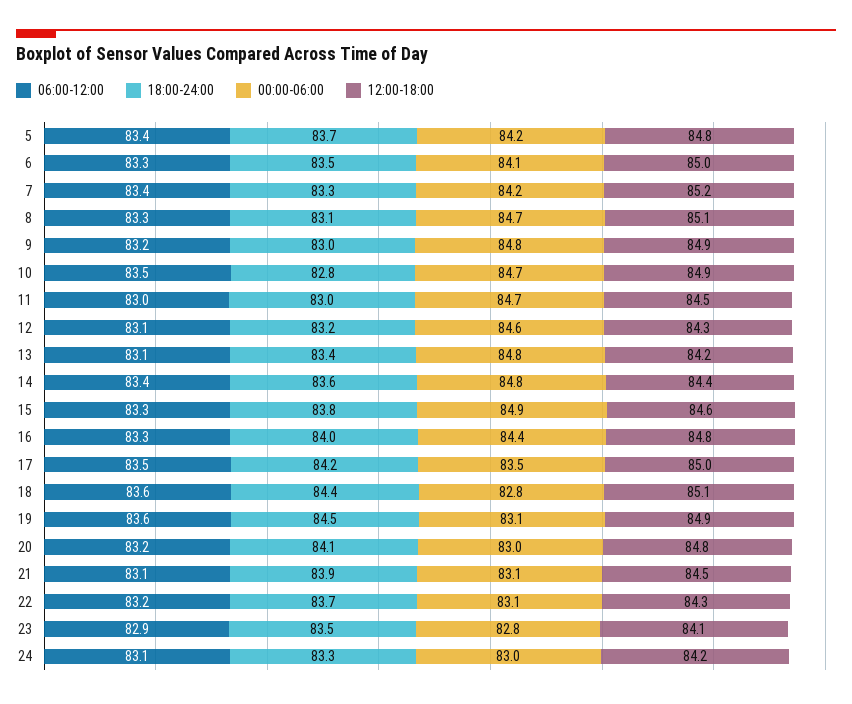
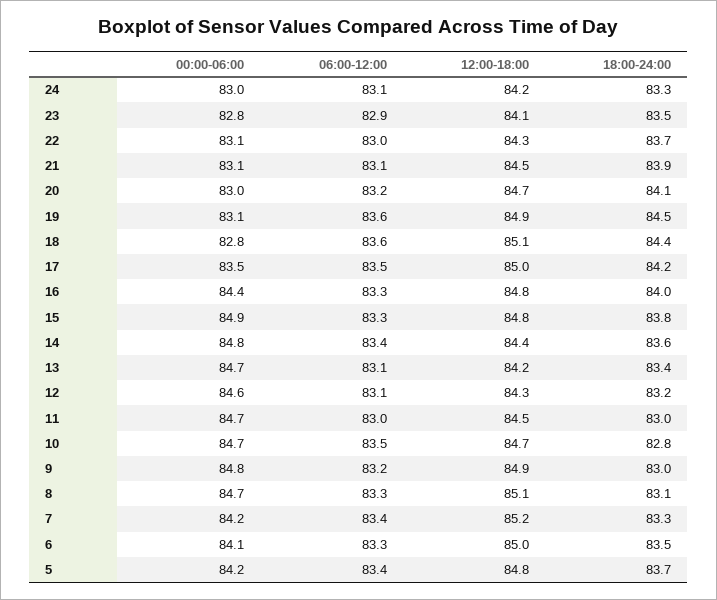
  {
    "06:00-12:00": {
      "5": 83.4,
      "6": 83.3,
      "7": 83.4,
      "8": 83.3,
      "9": 83.2,
      "10": 83.5,
      "11": 83,
      "12": 83.1,
      "13": 83.1,
      "14": 83.4,
      "15": 83.3,
      "16": 83.3,
      "17": 83.5,
      "18": 83.6,
      "19": 83.6,
      "20": 83.2,
      "21": 83.1,
-     "22": 83.2,
+     "22": 83,
      "23": 82.9,
      "24": 83.1
    },
    "18:00-24:00": {
      "5": 83.7,
      "6": 83.5,
      "7": 83.3,
      "8": 83.1,
      "9": 83,
      "10": 82.8,
      "11": 83,
      "12": 83.2,
      "13": 83.4,
      "14": 83.6,
      "15": 83.8,
      "16": 84,
      "17": 84.2,
      "18": 84.4,
      "19": 84.5,
      "20": 84.1,
      "21": 83.9,
      "22": 83.7,
      "23": 83.5,
      "24": 83.3
    },
    "00:00-06:00": {
      "5": 84.2,
      "6": 84.1,
      "7": 84.2,
      "8": 84.7,
      "9": 84.8,
      "10": 84.7,
      "11": 84.7,
      "12": 84.6,
-     "13": 84.8,
+     "13": 84.7,
      "14": 84.8,
      "15": 84.9,
      "16": 84.4,
      "17": 83.5,
      "18": 82.8,
      "19": 83.1,
      "20": 83,
      "21": 83.1,
      "22": 83.1,
      "23": 82.8,
      "24": 83
    },
    "12:00-18:00": {
      "5": 84.8,
      "6": 85,
      "7": 85.2,
      "8": 85.1,
      "9": 84.9,
-     "10": 84.9,
+     "10": 84.7,
      "11": 84.5,
      "12": 84.3,
      "13": 84.2,
      "14": 84.4,
-     "15": 84.6,
+     "15": 84.8,
      "16": 84.8,
      "17": 85,
      "18": 85.1,
      "19": 84.9,
-     "20": 84.8,
+     "20": 84.7,
      "21": 84.5,
      "22": 84.3,
      "23": 84.1,
      "24": 84.2
    }
  }

